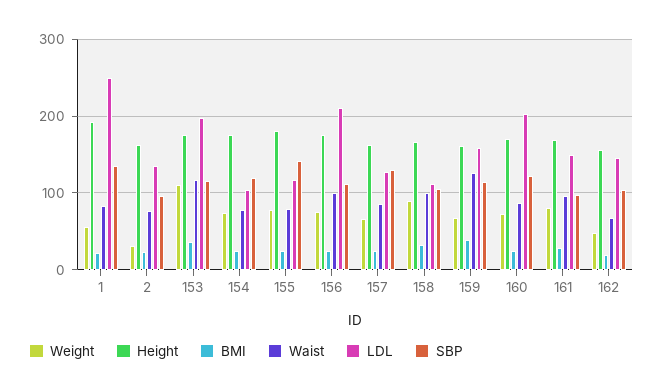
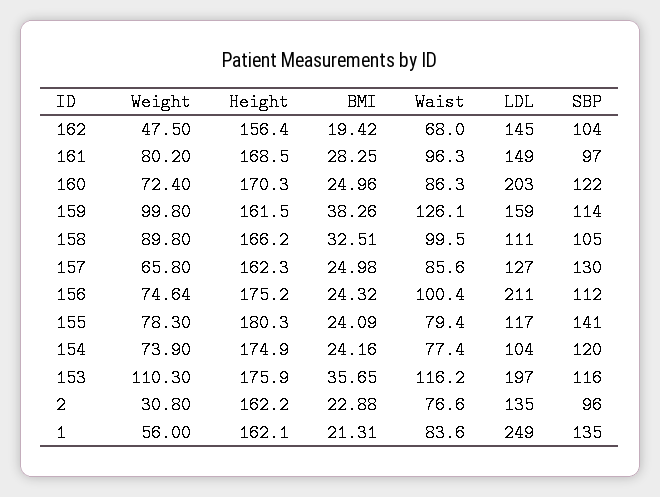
  {
    "Weight": {
      "1": 56,
      "2": 30.8,
      "153": 110.3,
      "154": 73.9,
      "155": 78.3,
      "156": 74.64,
      "157": 65.8,
      "158": 89.8,
-     "159": 70,
+     "159": 99.8,
      "160": 72.4,
      "161": 80.2,
      "162": 47.5
    },
    "Height": {
-     "1": 190,
+     "1": 162.1,
      "2": 162.2,
      "153": 175.9,
      "154": 174.9,
      "155": 180.3,
      "156": 175.2,
      "157": 162.3,
      "158": 166.2,
      "159": 161.5,
      "160": 170.3,
      "161": 168.5,
      "162": 156.4
    },
    "BMI": {
      "1": 21.31,
      "2": 22.88,
      "153": 35.65,
      "154": 24.16,
      "155": 24.09,
      "156": 24.32,
      "157": 24.98,
      "158": 32.51,
      "159": 38.26,
      "160": 24.96,
      "161": 28.25,
      "162": 19.42
    },
    "Waist": {
      "1": 83.6,
      "2": 76.6,
      "153": 116.2,
      "154": 77.4,
      "155": 79.4,
      "156": 100.4,
      "157": 85.6,
      "158": 99.5,
      "159": 126.1,
      "160": 86.3,
      "161": 96.3,
      "162": 68
    },
    "LDL": {
      "1": 249,
      "2": 135,
      "153": 197,
      "154": 104,
      "155": 117,
      "156": 211,
      "157": 127,
      "158": 111,
      "159": 159,
      "160": 203,
      "161": 149,
      "162": 145
    },
    "SBP": {
      "1": 135,
      "2": 96,
      "153": 116,
      "154": 120,
      "155": 141,
      "156": 112,
      "157": 130,
      "158": 105,
      "159": 114,
      "160": 122,
      "161": 97,
      "162": 104
    }
  }

